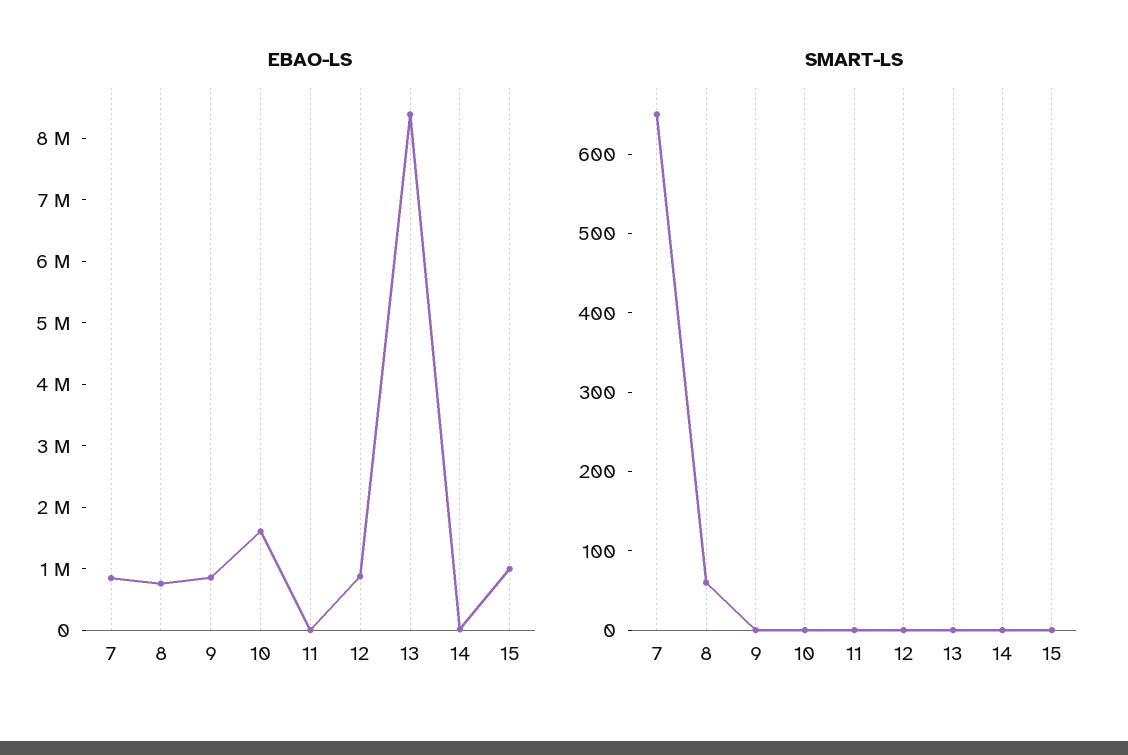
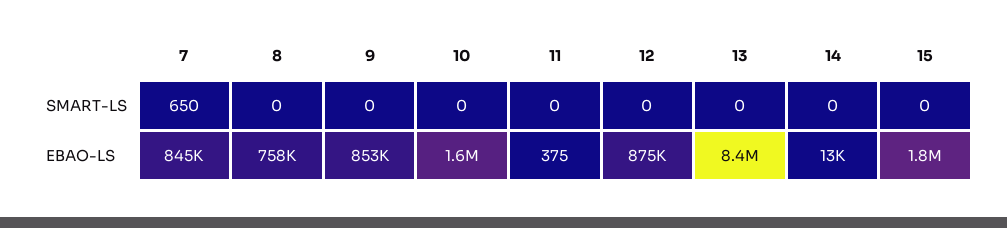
  {
    "EBAO-LS": {
      "7": 845000,
      "8": 758000,
      "9": 853000,
      "10": 1600000,
      "11": 375,
      "12": 875000,
      "13": 8400000,
      "14": 13000,
-     "15": 1000000
+     "15": 1800000
    },
    "SMART-LS": {
      "7": 650,
-     "8": 60,
+     "8": 0,
      "9": 0,
      "10": 0,
      "11": 0,
      "12": 0,
      "13": 0,
      "14": 0,
      "15": 0
    }
  }

